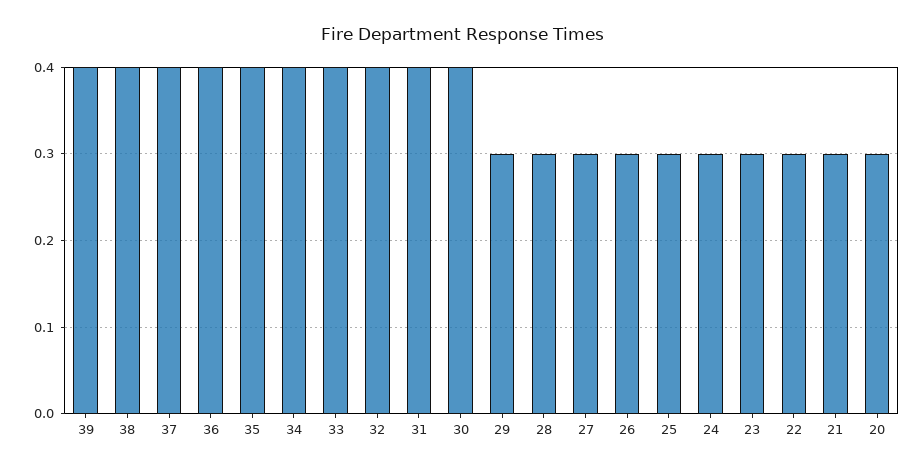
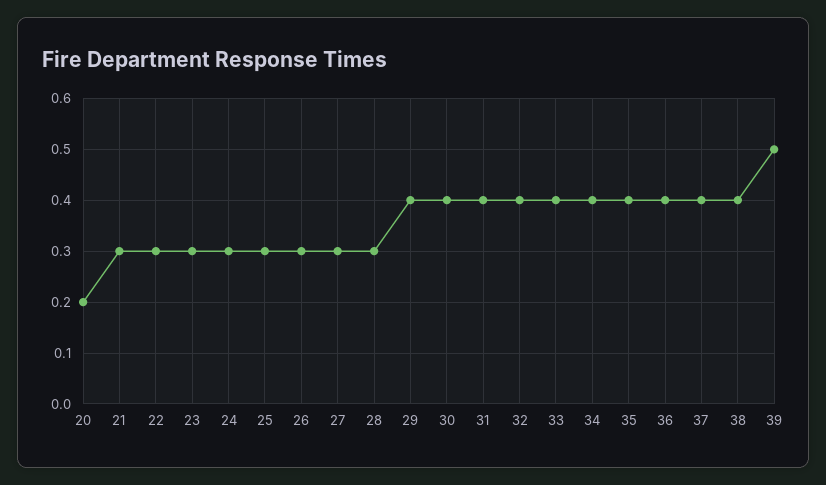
  {
-   "39": 0.4,
+   "39": 0.5,
    "38": 0.4,
    "37": 0.4,
    "36": 0.4,
    "35": 0.4,
    "34": 0.4,
    "33": 0.4,
    "32": 0.4,
    "31": 0.4,
    "30": 0.4,
-   "29": 0.3,
+   "29": 0.4,
    "28": 0.3,
    "27": 0.3,
    "26": 0.3,
    "25": 0.3,
    "24": 0.3,
    "23": 0.3,
    "22": 0.3,
    "21": 0.3,
-   "20": 0.3
+   "20": 0.2
  }

